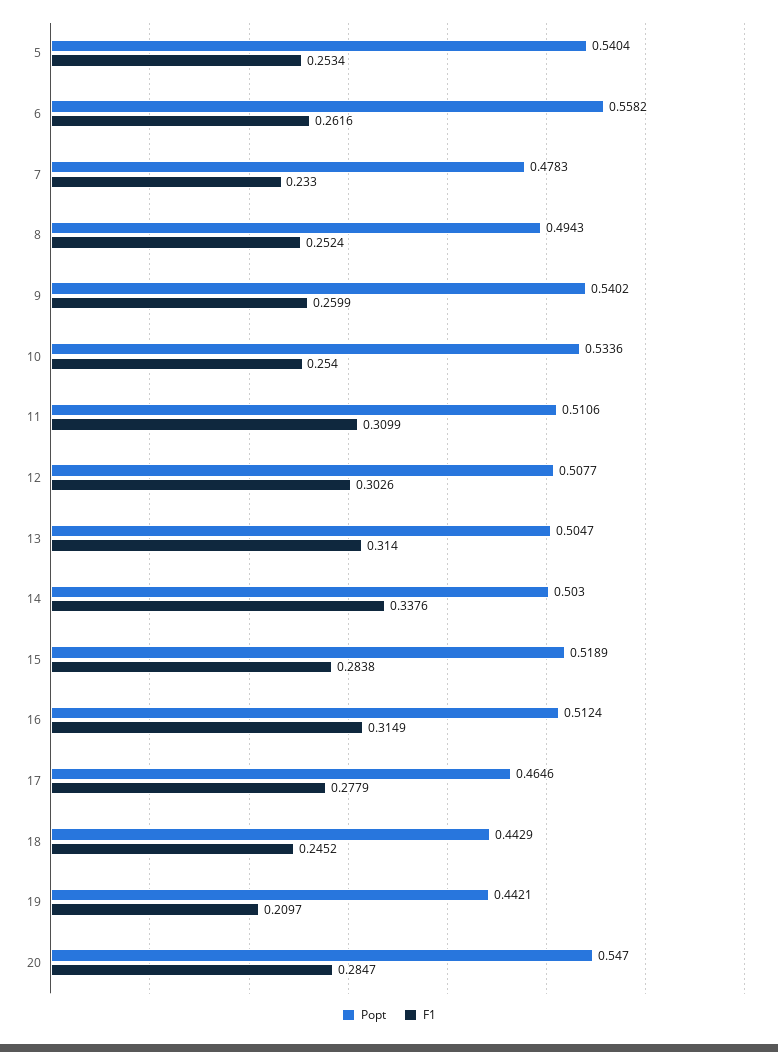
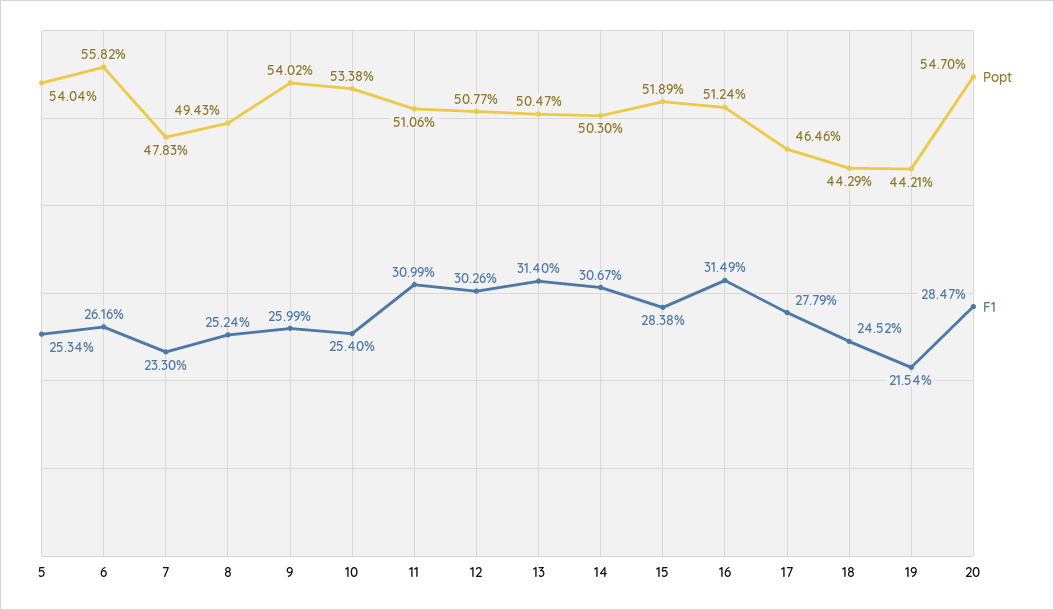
  {
    "Popt": {
      "5": 0.5404,
      "6": 0.5582,
      "7": 0.4783,
      "8": 0.4943,
      "9": 0.5402,
-     "10": 0.5336,
+     "10": 0.5338,
      "11": 0.5106,
      "12": 0.5077,
      "13": 0.5047,
      "14": 0.503,
      "15": 0.5189,
      "16": 0.5124,
      "17": 0.4646,
      "18": 0.4429,
      "19": 0.4421,
      "20": 0.547
    },
    "F1": {
      "5": 0.2534,
      "6": 0.2616,
      "7": 0.233,
      "8": 0.2524,
      "9": 0.2599,
      "10": 0.254,
      "11": 0.3099,
      "12": 0.3026,
      "13": 0.314,
-     "14": 0.3376,
+     "14": 0.3067,
      "15": 0.2838,
      "16": 0.3149,
      "17": 0.2779,
      "18": 0.2452,
-     "19": 0.2097,
+     "19": 0.2154,
      "20": 0.2847
    }
  }

